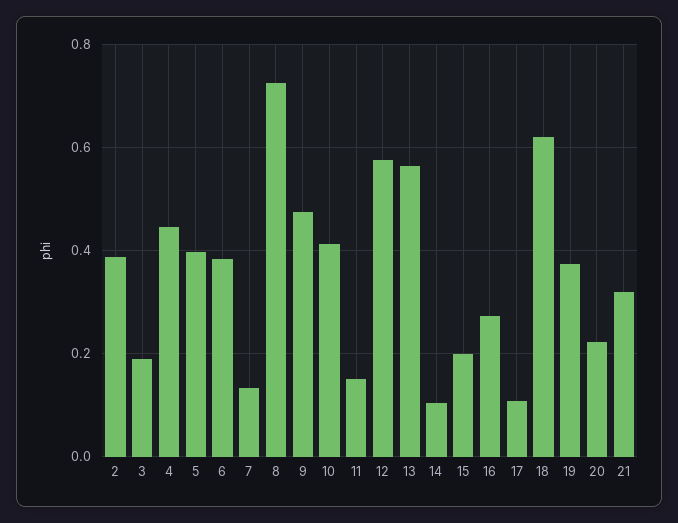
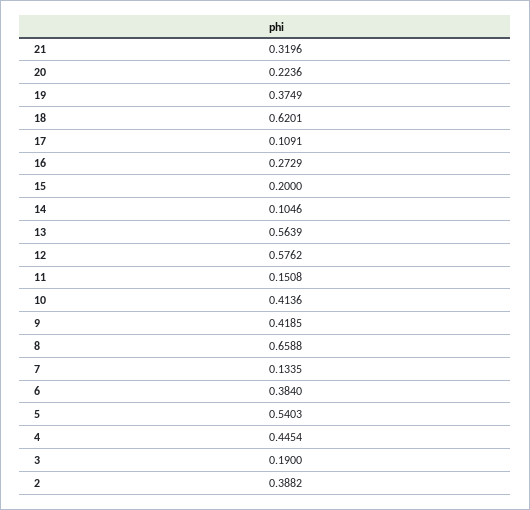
  {
    "2": 0.3882,
    "3": 0.19,
    "4": 0.4454,
-   "5": 0.4,
+   "5": 0.5403,
    "6": 0.384,
    "7": 0.1335,
-   "8": 0.72,
+   "8": 0.6588,
-   "9": 0.48,
+   "9": 0.4185,
    "10": 0.4136,
    "11": 0.1508,
    "12": 0.5762,
    "13": 0.5639,
    "14": 0.1046,
    "15": 0.2,
    "16": 0.2729,
    "17": 0.1091,
    "18": 0.6201,
    "19": 0.3749,
    "20": 0.2236,
    "21": 0.3196
  }

